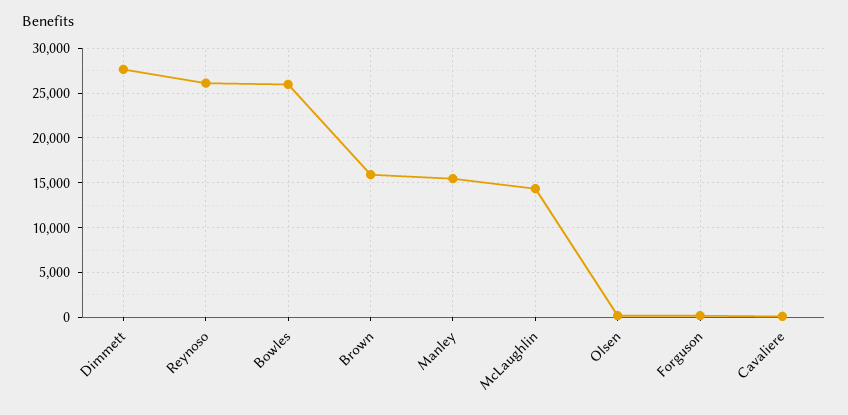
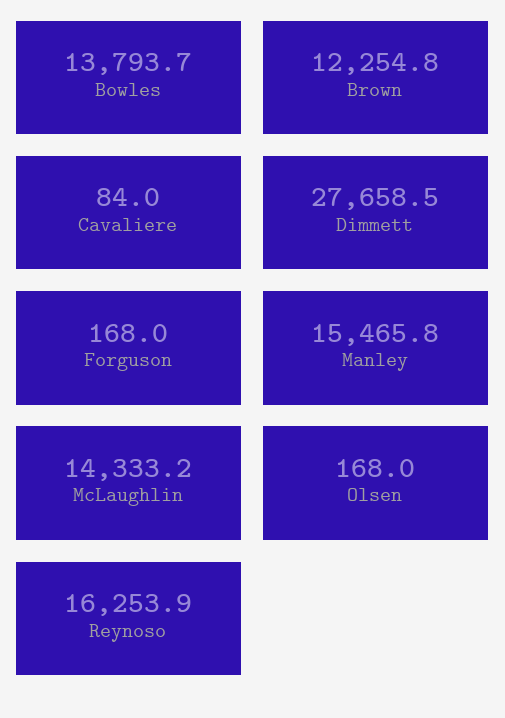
  {
    "Dimmett": 27658.5,
-   "Reynoso": 26000,
+   "Reynoso": 16253.9,
-   "Bowles": 26000,
+   "Bowles": 13793.7,
-   "Brown": 16000,
+   "Brown": 12254.8,
    "Manley": 15465.8,
    "McLaughlin": 14333.2,
    "Olsen": 168,
    "Forguson": 168,
    "Cavaliere": 84
  }

